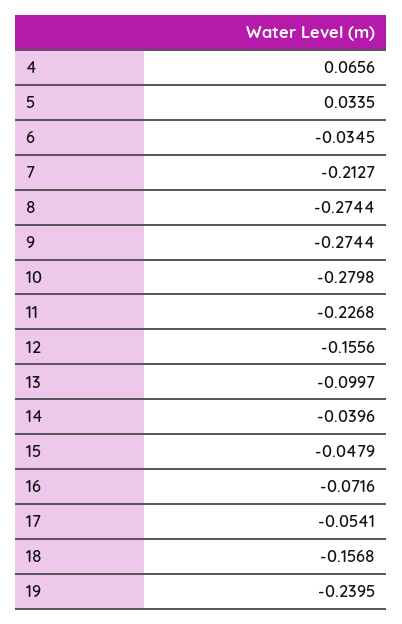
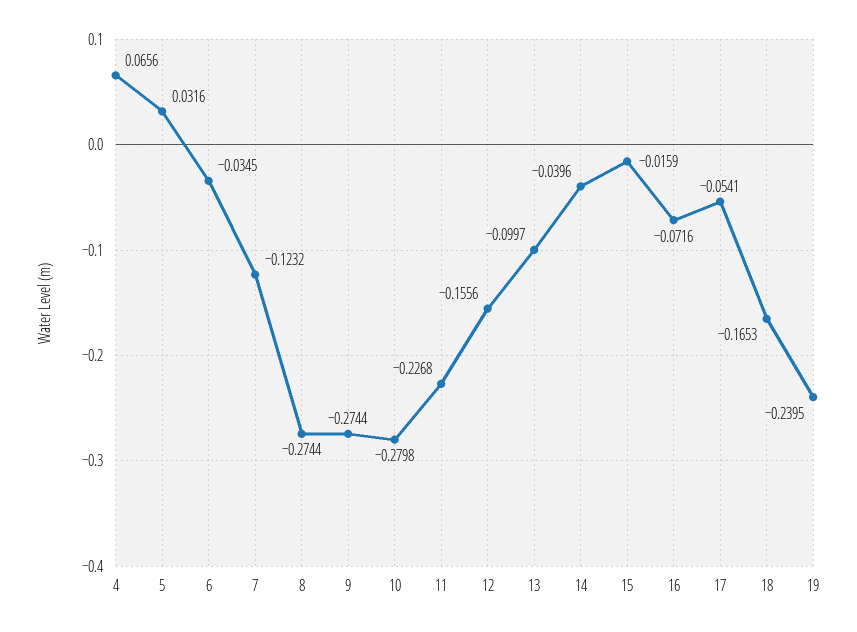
  {
    "4": 0.0656,
-   "5": 0.0335,
+   "5": 0.0316,
    "6": -0.0345,
-   "7": -0.2127,
+   "7": -0.1232,
    "8": -0.2744,
    "9": -0.2744,
    "10": -0.2798,
    "11": -0.2268,
    "12": -0.1556,
    "13": -0.0997,
    "14": -0.0396,
-   "15": -0.0479,
+   "15": -0.0159,
    "16": -0.0716,
    "17": -0.0541,
-   "18": -0.1568,
+   "18": -0.1653,
    "19": -0.2395
  }

